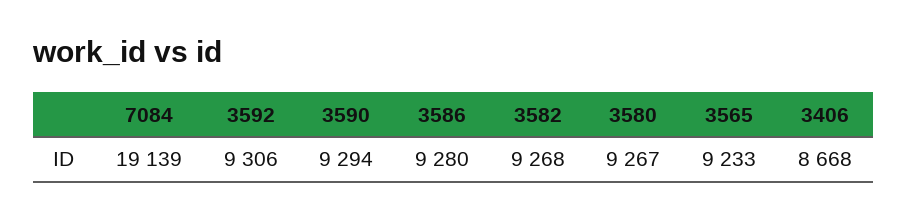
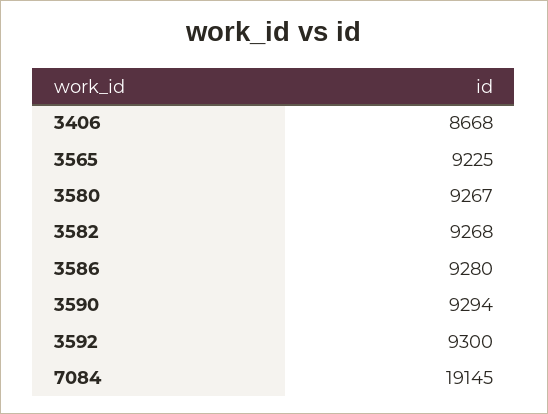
  {
-   "7084": 19139,
+   "7084": 19145,
-   "3592": 9306,
+   "3592": 9300,
    "3590": 9294,
    "3586": 9280,
    "3582": 9268,
    "3580": 9267,
-   "3565": 9233,
+   "3565": 9225,
    "3406": 8668
  }

